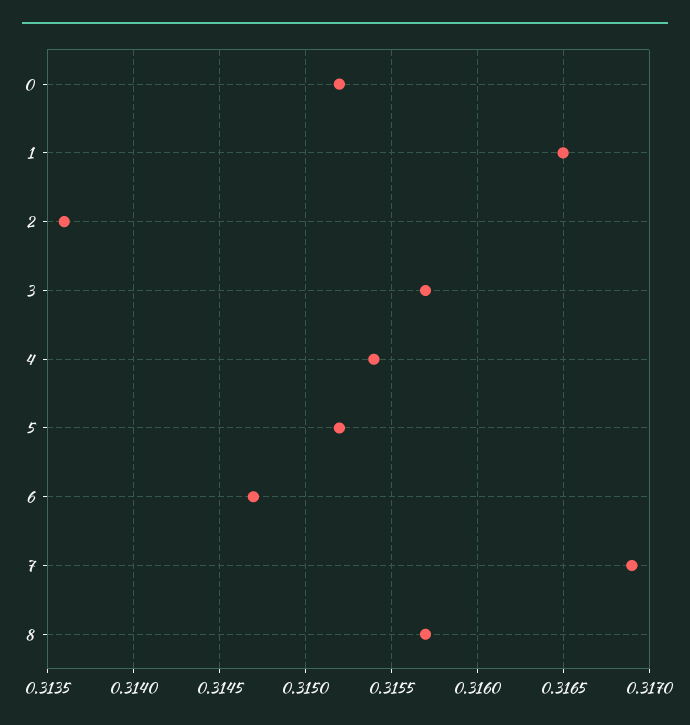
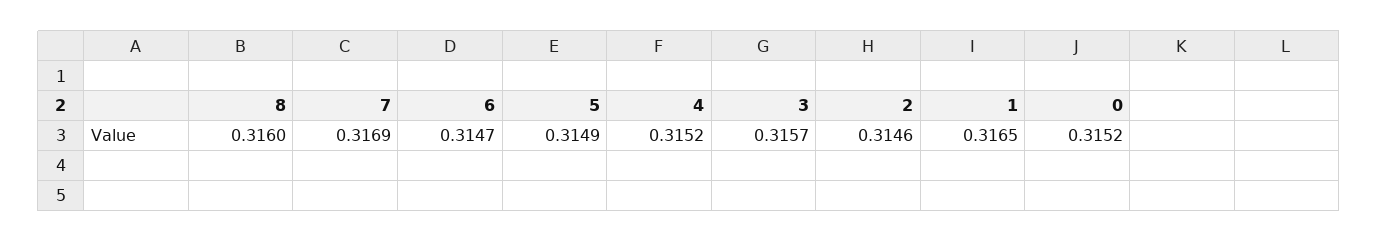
  {
    "0": 0.3152,
    "1": 0.3165,
-   "2": 0.3136,
+   "2": 0.3146,
    "3": 0.3157,
-   "4": 0.3154,
+   "4": 0.3152,
-   "5": 0.3152,
+   "5": 0.3149,
    "6": 0.3147,
    "7": 0.3169,
-   "8": 0.3157
+   "8": 0.316
  }

